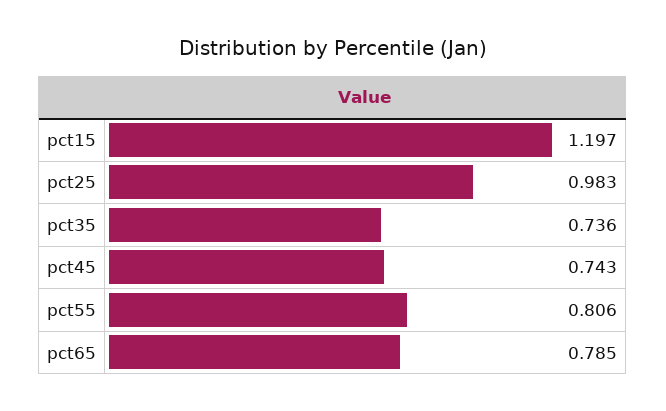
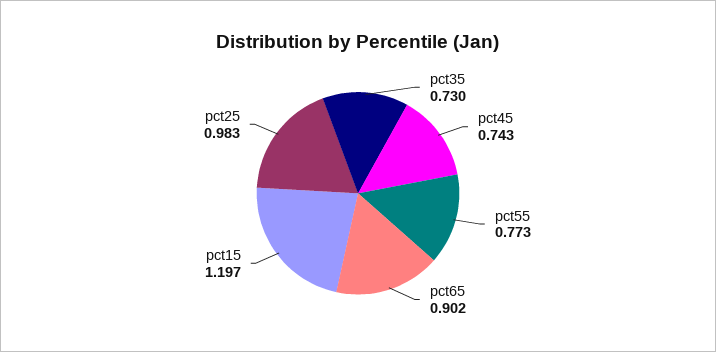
  {
    "pct15": 1.197,
    "pct25": 0.983,
-   "pct35": 0.736,
+   "pct35": 0.73,
    "pct45": 0.743,
-   "pct55": 0.806,
+   "pct55": 0.773,
-   "pct65": 0.785
+   "pct65": 0.902
  }

